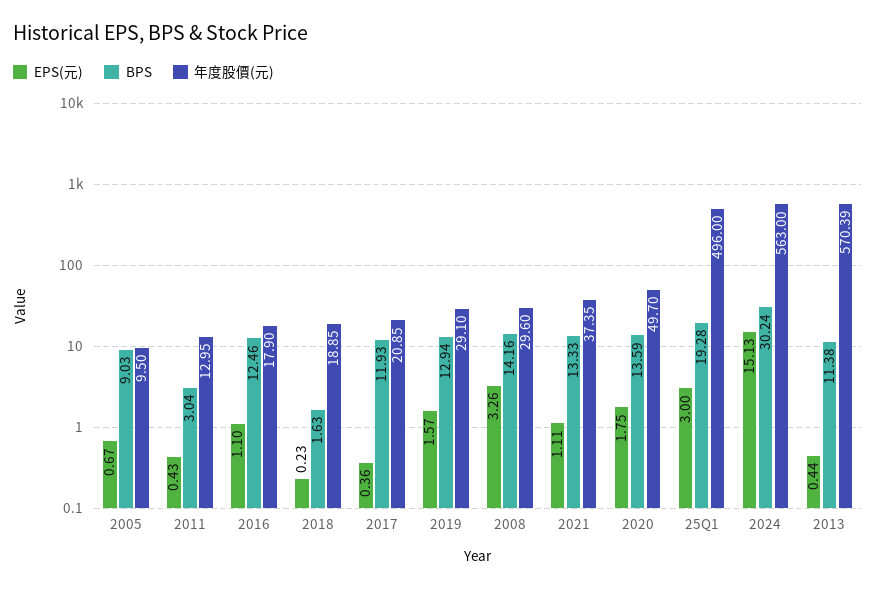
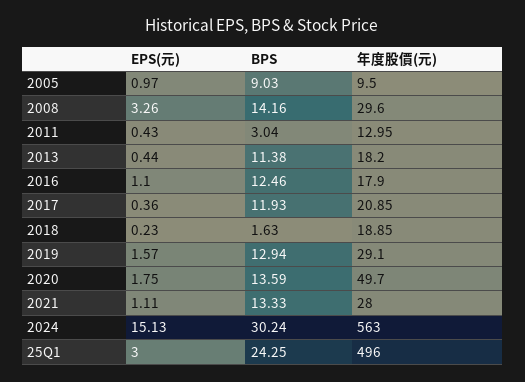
  {
    "EPS(元)": {
-     "2005": 0.67,
+     "2005": 0.97,
      "2011": 0.43,
      "2016": 1.1,
      "2018": 0.23,
      "2017": 0.36,
      "2019": 1.57,
      "2008": 3.26,
      "2021": 1.11,
      "2020": 1.75,
      "25Q1": 3,
      "2024": 15.13,
      "2013": 0.44
    },
    "BPS": {
      "2005": 9.03,
      "2011": 3.04,
      "2016": 12.46,
      "2018": 1.63,
      "2017": 11.93,
      "2019": 12.94,
      "2008": 14.16,
      "2021": 13.33,
      "2020": 13.59,
-     "25Q1": 19.28,
+     "25Q1": 24.25,
      "2024": 30.24,
      "2013": 11.38
    },
    "年度股價(元)": {
      "2005": 9.5,
      "2011": 12.95,
      "2016": 17.9,
      "2018": 18.85,
      "2017": 20.85,
      "2019": 29.1,
      "2008": 29.6,
-     "2021": 37.35,
+     "2021": 28,
      "2020": 49.7,
      "25Q1": 496,
      "2024": 563,
-     "2013": 570.39
+     "2013": 18.2
    }
  }

